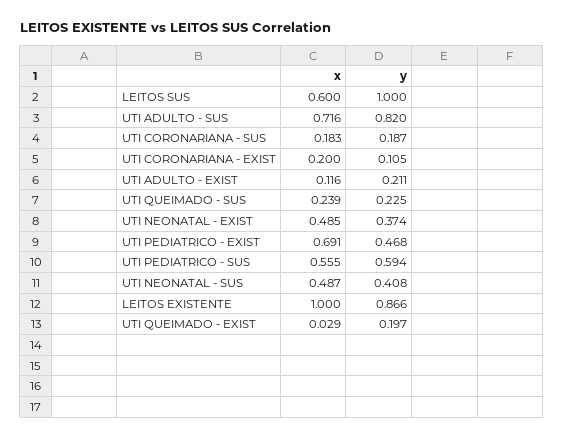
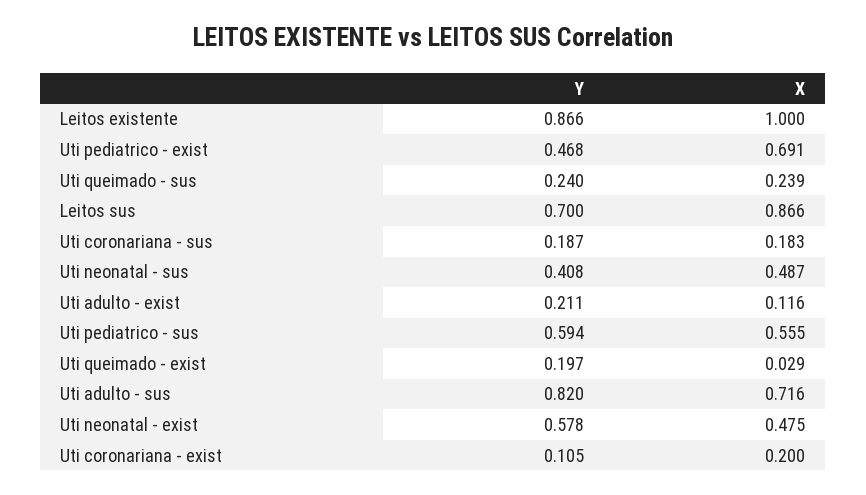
  {
    "x": {
-     "LEITOS SUS": 0.6,
+     "LEITOS SUS": 0.866,
      "UTI ADULTO - SUS": 0.716,
      "UTI CORONARIANA - SUS": 0.183,
      "UTI CORONARIANA - EXIST": 0.2,
      "UTI ADULTO - EXIST": 0.116,
      "UTI QUEIMADO - SUS": 0.239,
-     "UTI NEONATAL - EXIST": 0.485,
+     "UTI NEONATAL - EXIST": 0.475,
      "UTI PEDIATRICO - EXIST": 0.691,
      "UTI PEDIATRICO - SUS": 0.555,
      "UTI NEONATAL - SUS": 0.487,
      "LEITOS EXISTENTE": 1,
      "UTI QUEIMADO - EXIST": 0.029
    },
    "y": {
-     "LEITOS SUS": 1,
+     "LEITOS SUS": 0.7,
      "UTI ADULTO - SUS": 0.82,
      "UTI CORONARIANA - SUS": 0.187,
      "UTI CORONARIANA - EXIST": 0.105,
      "UTI ADULTO - EXIST": 0.211,
-     "UTI QUEIMADO - SUS": 0.225,
+     "UTI QUEIMADO - SUS": 0.24,
-     "UTI NEONATAL - EXIST": 0.374,
+     "UTI NEONATAL - EXIST": 0.578,
      "UTI PEDIATRICO - EXIST": 0.468,
      "UTI PEDIATRICO - SUS": 0.594,
      "UTI NEONATAL - SUS": 0.408,
      "LEITOS EXISTENTE": 0.866,
      "UTI QUEIMADO - EXIST": 0.197
    }
  }

